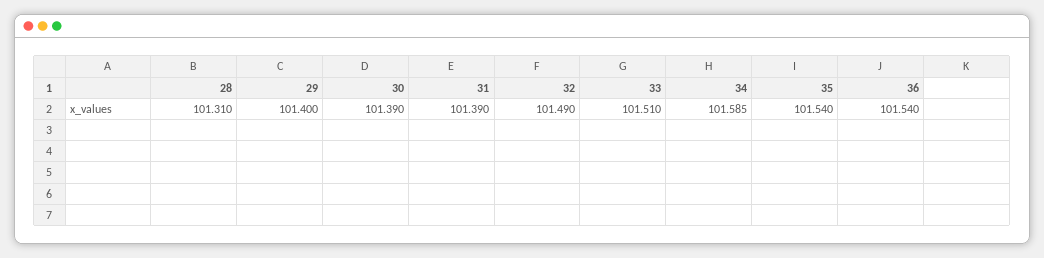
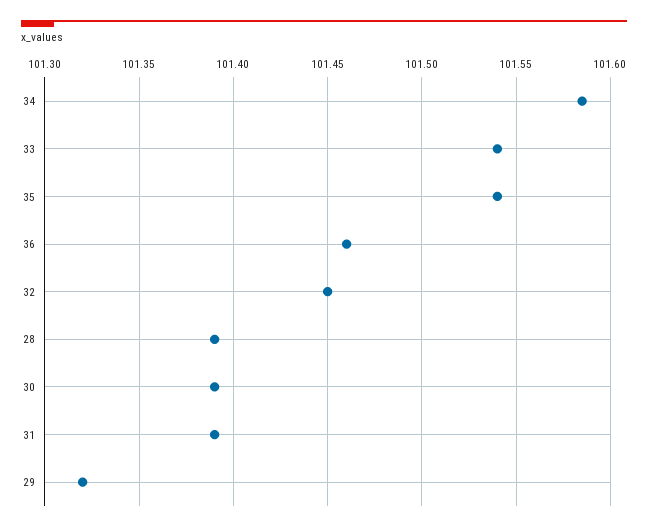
  {
-   "28": 101.31,
+   "28": 101.39,
-   "29": 101.4,
+   "29": 101.32,
    "30": 101.39,
    "31": 101.39,
-   "32": 101.49,
+   "32": 101.45,
-   "33": 101.51,
+   "33": 101.54,
    "34": 101.585,
    "35": 101.54,
-   "36": 101.54
+   "36": 101.46
  }

